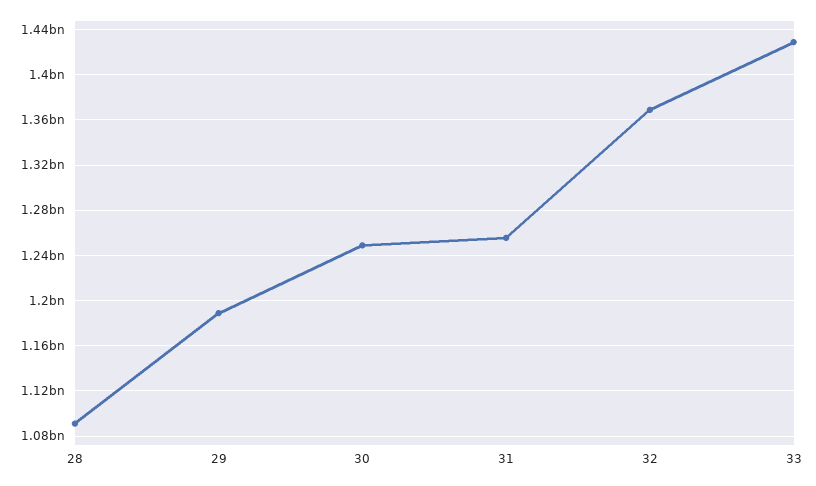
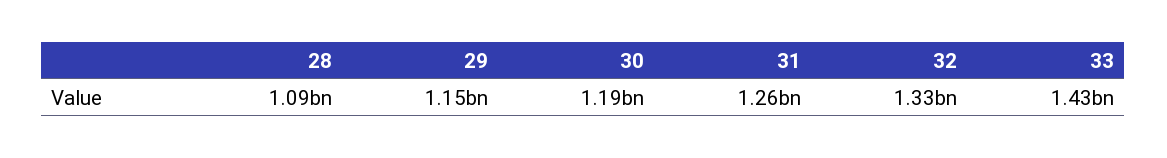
  {
    "28": 1090000000,
-   "29": 1190000000,
+   "29": 1150000000,
-   "30": 1250000000,
+   "30": 1190000000,
    "31": 1260000000,
-   "32": 1370000000,
+   "32": 1330000000,
    "33": 1430000000
  }

